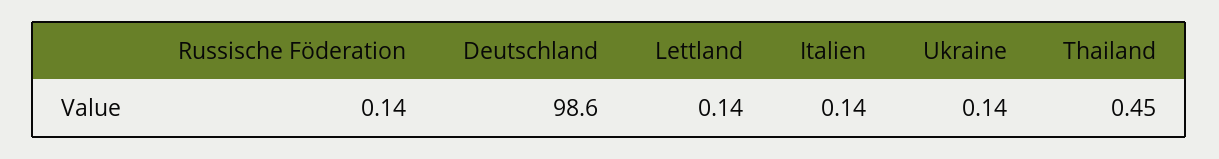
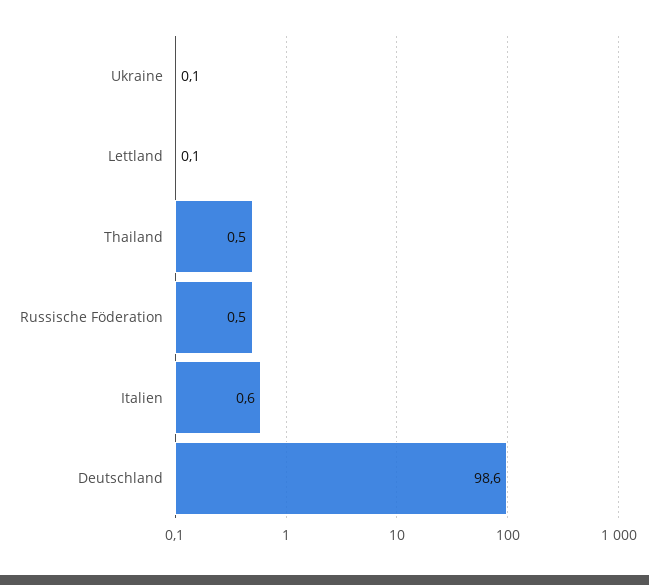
  {
-   "Russische Föderation": 0.14,
+   "Russische Föderation": 0.5,
    "Deutschland": 98.6,
    "Lettland": 0.14,
-   "Italien": 0.14,
+   "Italien": 0.6,
    "Ukraine": 0.14,
    "Thailand": 0.45
  }

